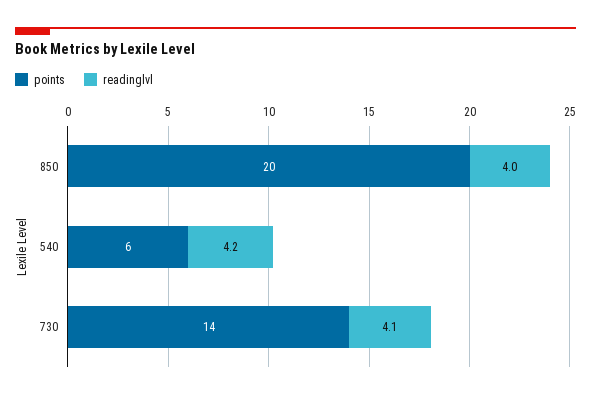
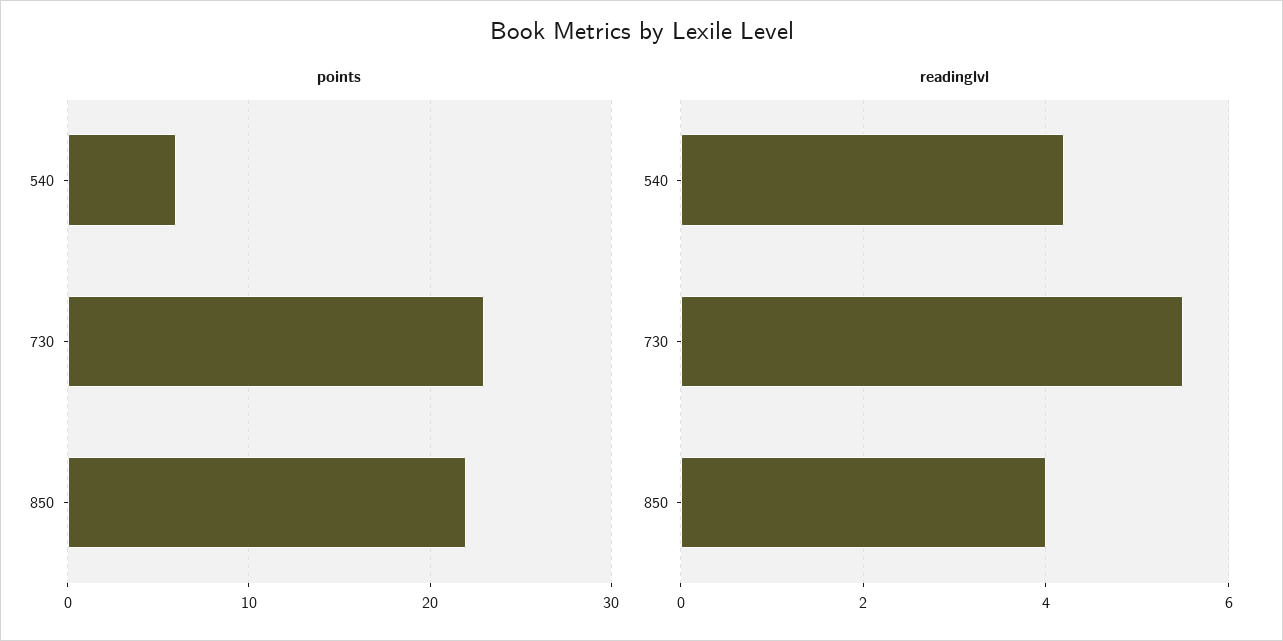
  {
    "points": {
-     "850": 20,
+     "850": 22,
      "540": 6,
-     "730": 14
+     "730": 23
    },
    "readinglvl": {
      "850": 4,
      "540": 4.2,
-     "730": 4.1
+     "730": 5.5
    }
  }

